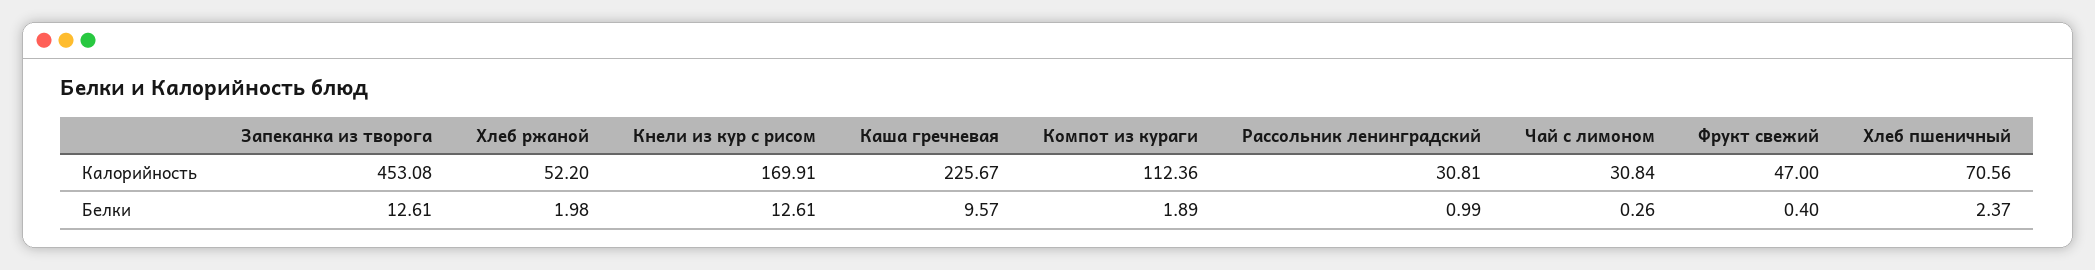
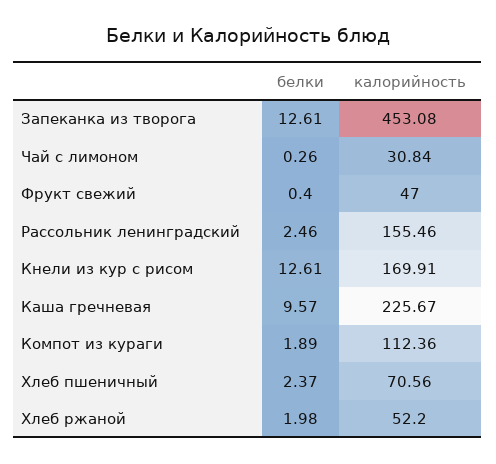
  {
    "Запеканка из творога": {
      "Калорийность": 453.08,
      "Белки": 12.61
    },
    "Хлеб ржаной": {
      "Калорийность": 52.2,
      "Белки": 1.98
    },
    "Кнели из кур с рисом": {
      "Калорийность": 169.91,
      "Белки": 12.61
    },
    "Каша гречневая": {
      "Калорийность": 225.67,
      "Белки": 9.57
    },
    "Компот из кураги": {
      "Калорийность": 112.36,
      "Белки": 1.89
    },
    "Рассольник ленинградский": {
-     "Калорийность": 30.81,
+     "Калорийность": 155.46,
-     "Белки": 0.99
+     "Белки": 2.46
    },
    "Чай с лимоном": {
      "Калорийность": 30.84,
      "Белки": 0.26
    },
    "Фрукт свежий": {
      "Калорийность": 47,
      "Белки": 0.4
    },
    "Хлеб пшеничный": {
      "Калорийность": 70.56,
      "Белки": 2.37
    }
  }

